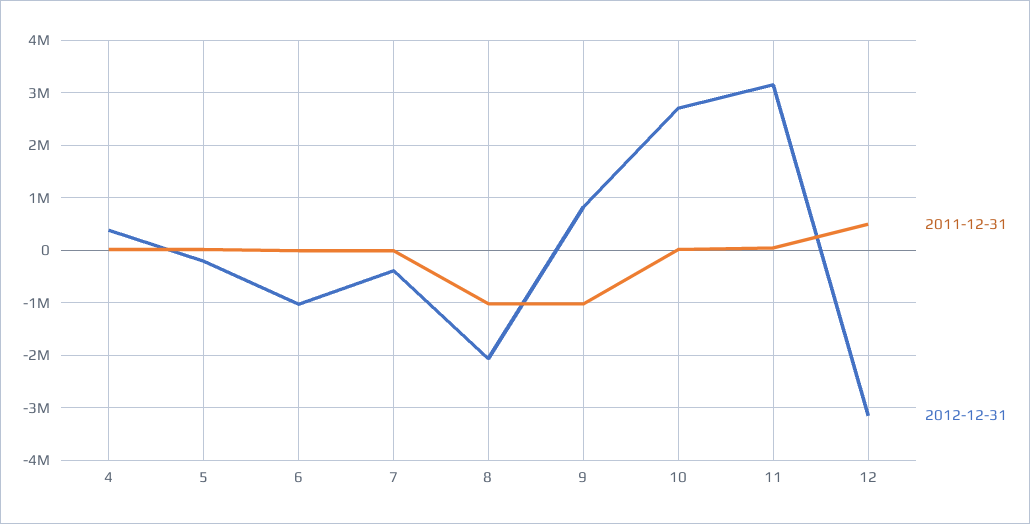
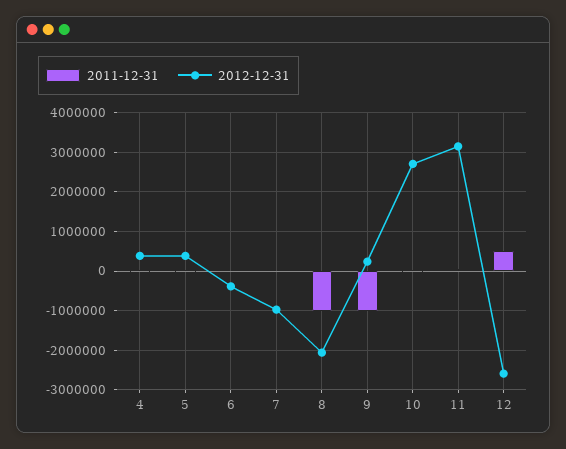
  {
    "2011-12-31": {
      "4": 0,
      "5": 0,
      "6": 0,
      "7": 0,
      "8": -1000000,
      "9": -1000000,
      "10": 0,
      "11": 0,
      "12": 600000
    },
    "2012-12-31": {
      "4": 400000,
-     "5": -200000,
+     "5": 400000,
-     "6": -1000000,
+     "6": -400000,
-     "7": -400000,
+     "7": -1000000,
      "8": -2000000,
-     "9": 800000,
+     "9": 200000,
      "10": 2800000,
      "11": 3200000,
-     "12": -3200000
+     "12": -2600000
    }
  }

